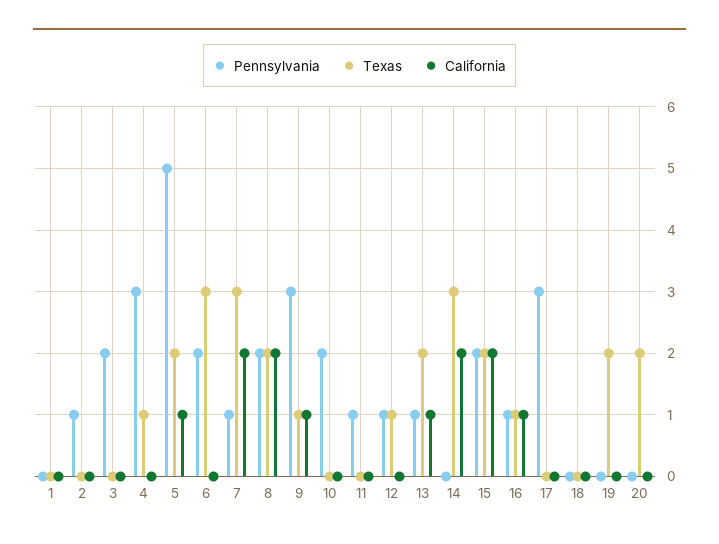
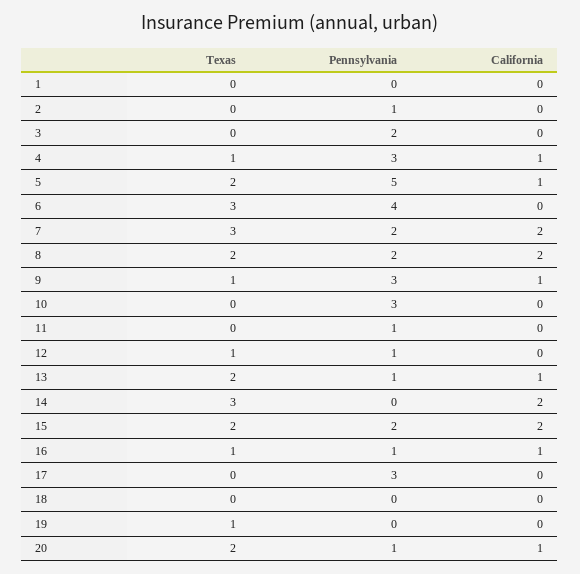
  {
    "Pennsylvania": {
      "1": 0,
      "2": 1,
      "3": 2,
      "4": 3,
      "5": 5,
-     "6": 2,
+     "6": 4,
-     "7": 1,
+     "7": 2,
      "8": 2,
      "9": 3,
-     "10": 2,
+     "10": 3,
      "11": 1,
      "12": 1,
      "13": 1,
      "14": 0,
      "15": 2,
      "16": 1,
      "17": 3,
      "18": 0,
      "19": 0,
-     "20": 0
+     "20": 1
    },
    "Texas": {
      "1": 0,
      "2": 0,
      "3": 0,
      "4": 1,
      "5": 2,
      "6": 3,
      "7": 3,
      "8": 2,
      "9": 1,
      "10": 0,
      "11": 0,
      "12": 1,
      "13": 2,
      "14": 3,
      "15": 2,
      "16": 1,
      "17": 0,
      "18": 0,
-     "19": 2,
+     "19": 1,
      "20": 2
    },
    "California": {
      "1": 0,
      "2": 0,
      "3": 0,
-     "4": 0,
+     "4": 1,
      "5": 1,
      "6": 0,
      "7": 2,
      "8": 2,
      "9": 1,
      "10": 0,
      "11": 0,
      "12": 0,
      "13": 1,
      "14": 2,
      "15": 2,
      "16": 1,
      "17": 0,
      "18": 0,
      "19": 0,
-     "20": 0
+     "20": 1
    }
  }

